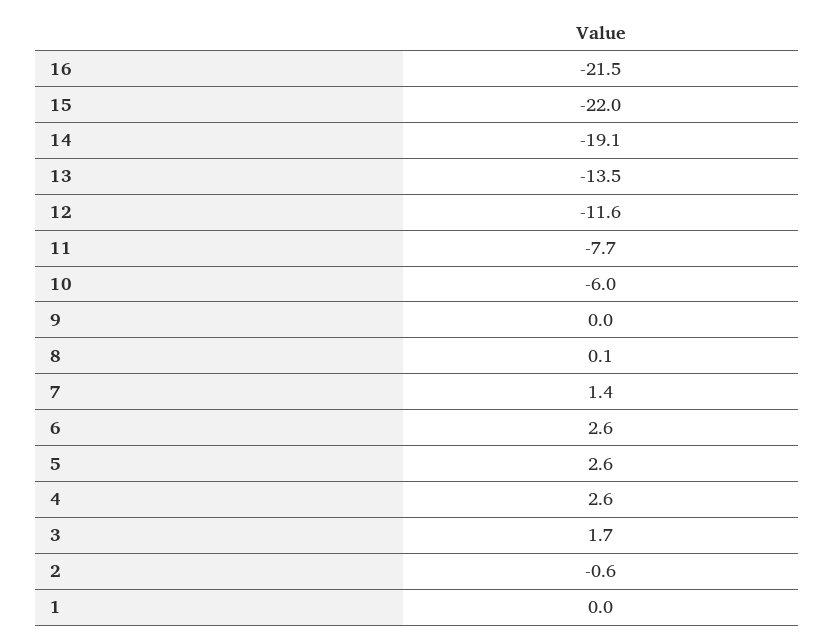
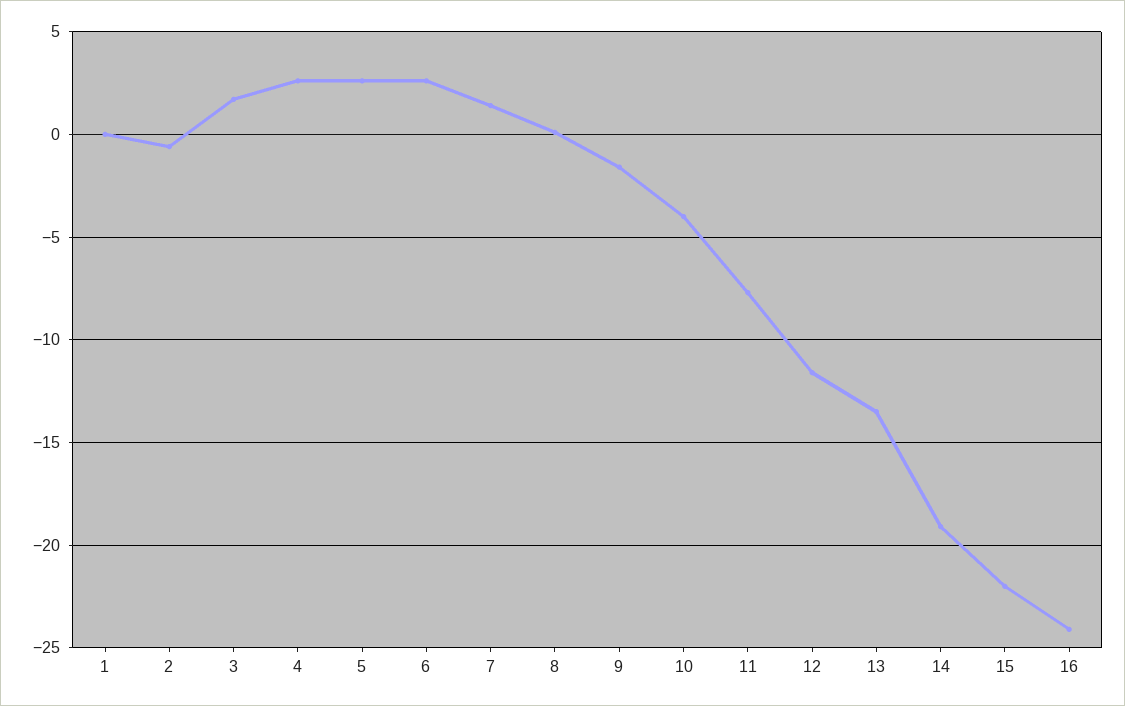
  {
-   "16": -21.5,
+   "16": -24,
    "15": -22,
    "14": -19.1,
    "13": -13.5,
    "12": -11.6,
    "11": -7.7,
-   "10": -6,
+   "10": -4,
-   "9": 0,
+   "9": -1.5,
    "8": 0.1,
    "7": 1.4,
    "6": 2.6,
    "5": 2.6,
    "4": 2.6,
    "3": 1.7,
    "2": -0.6,
    "1": 0
  }

